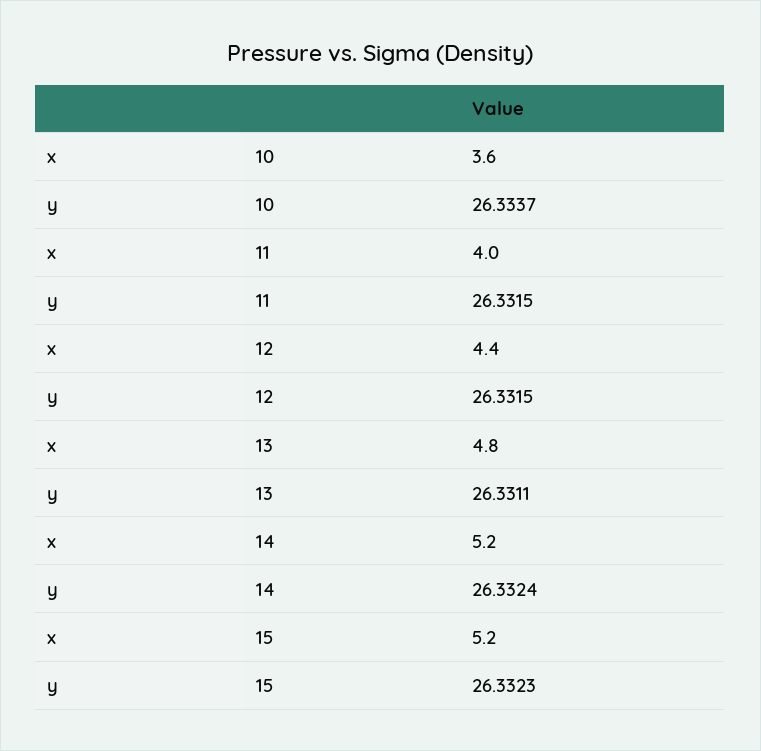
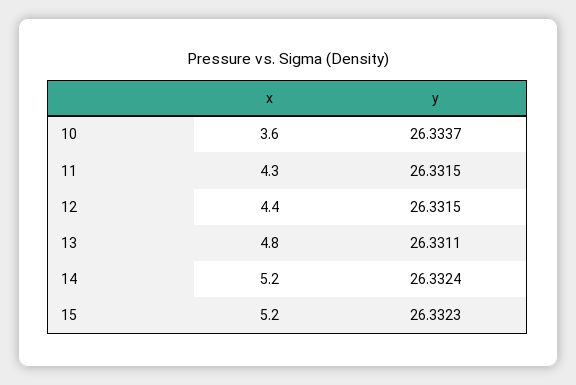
  {
    "x": {
      "10": 3.6,
-     "11": 4,
+     "11": 4.3,
      "12": 4.4,
      "13": 4.8,
      "14": 5.2,
      "15": 5.2
    },
    "y": {
      "10": 26.3337,
      "11": 26.3315,
      "12": 26.3315,
      "13": 26.3311,
      "14": 26.3324,
      "15": 26.3323
    }
  }

